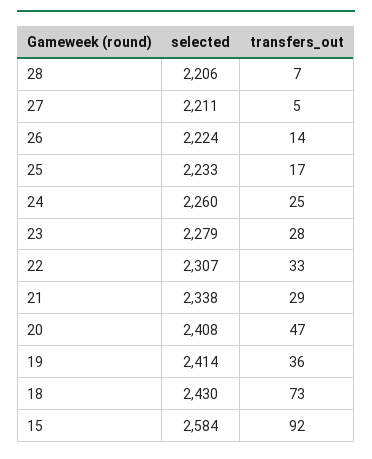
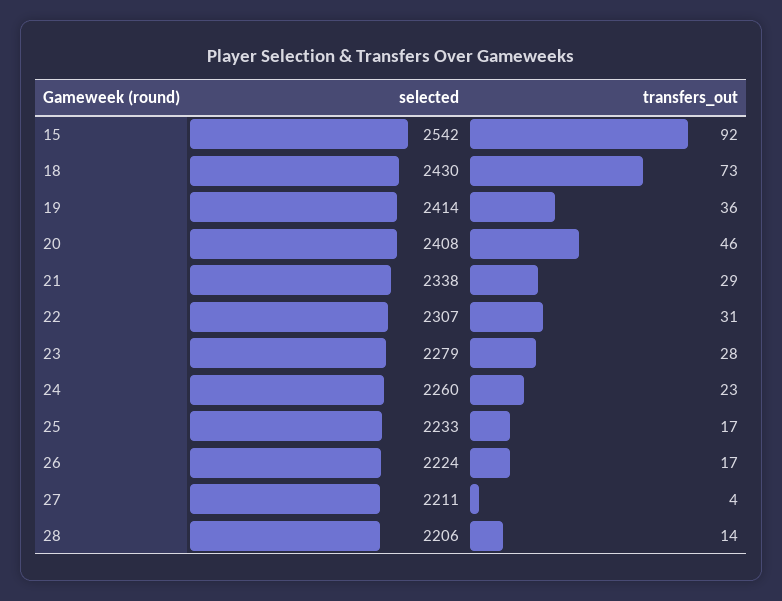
  {
    "selected": {
      "28": 2206,
      "27": 2211,
      "26": 2224,
      "25": 2233,
      "24": 2260,
      "23": 2279,
      "22": 2307,
      "21": 2338,
      "20": 2408,
      "19": 2414,
      "18": 2430,
-     "15": 2584
+     "15": 2542
    },
    "transfers_out": {
-     "28": 7,
+     "28": 14,
-     "27": 5,
+     "27": 4,
-     "26": 14,
+     "26": 17,
      "25": 17,
-     "24": 25,
+     "24": 23,
      "23": 28,
-     "22": 33,
+     "22": 31,
      "21": 29,
-     "20": 47,
+     "20": 46,
      "19": 36,
      "18": 73,
      "15": 92
    }
  }

